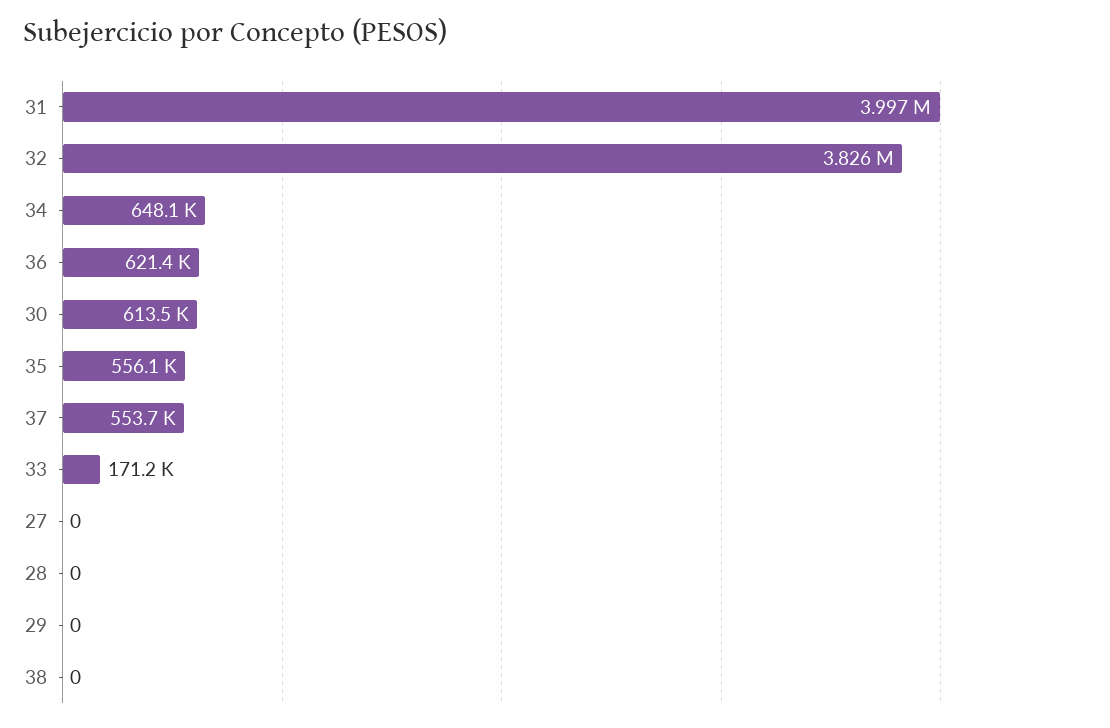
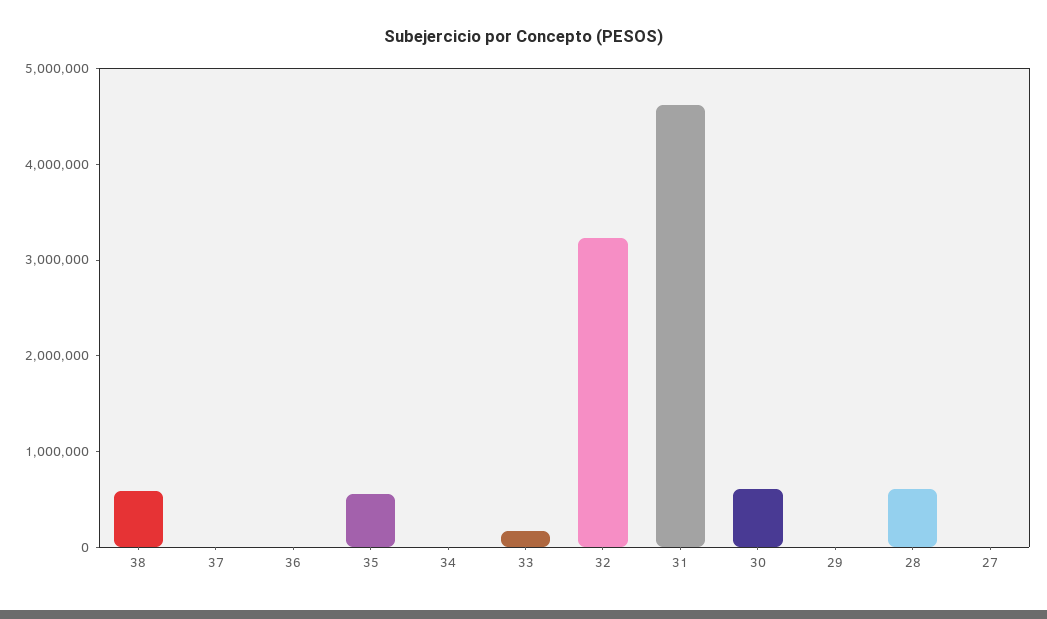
  {
-   "31": 3997000,
+   "31": 4600000,
-   "32": 3826000,
+   "32": 3200000,
-   "34": 648100,
+   "34": 0,
-   "36": 621400,
+   "36": 0,
    "30": 613500,
    "35": 556100,
-   "37": 553700,
+   "37": 0,
    "33": 171200,
    "27": 0,
-   "28": 0,
+   "28": 600000,
    "29": 0,
-   "38": 0
+   "38": 600000
  }

